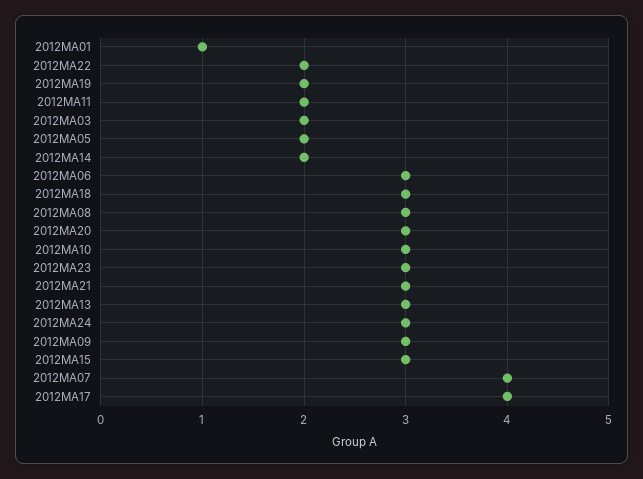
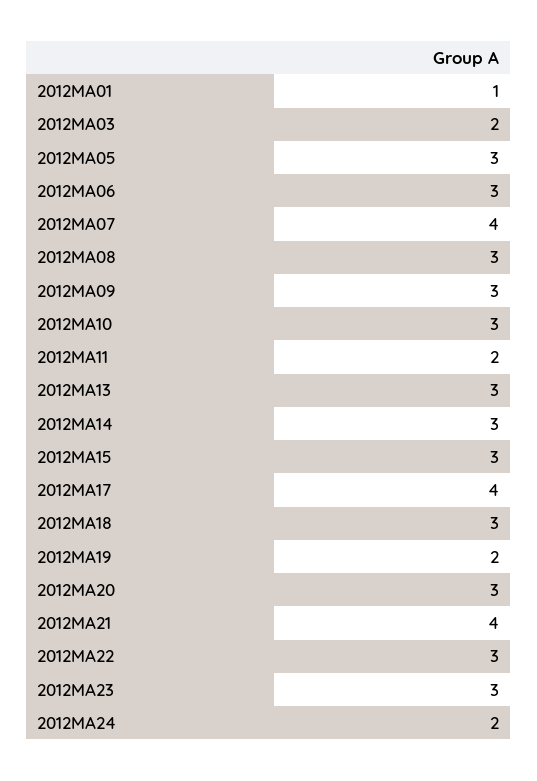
  {
    "2012MA01": 1,
-   "2012MA22": 2,
+   "2012MA22": 3,
    "2012MA19": 2,
    "2012MA11": 2,
    "2012MA03": 2,
-   "2012MA05": 2,
+   "2012MA05": 3,
-   "2012MA14": 2,
+   "2012MA14": 3,
    "2012MA06": 3,
    "2012MA18": 3,
    "2012MA08": 3,
    "2012MA20": 3,
    "2012MA10": 3,
    "2012MA23": 3,
-   "2012MA21": 3,
+   "2012MA21": 4,
    "2012MA13": 3,
-   "2012MA24": 3,
+   "2012MA24": 2,
    "2012MA09": 3,
    "2012MA15": 3,
    "2012MA07": 4,
    "2012MA17": 4
  }

